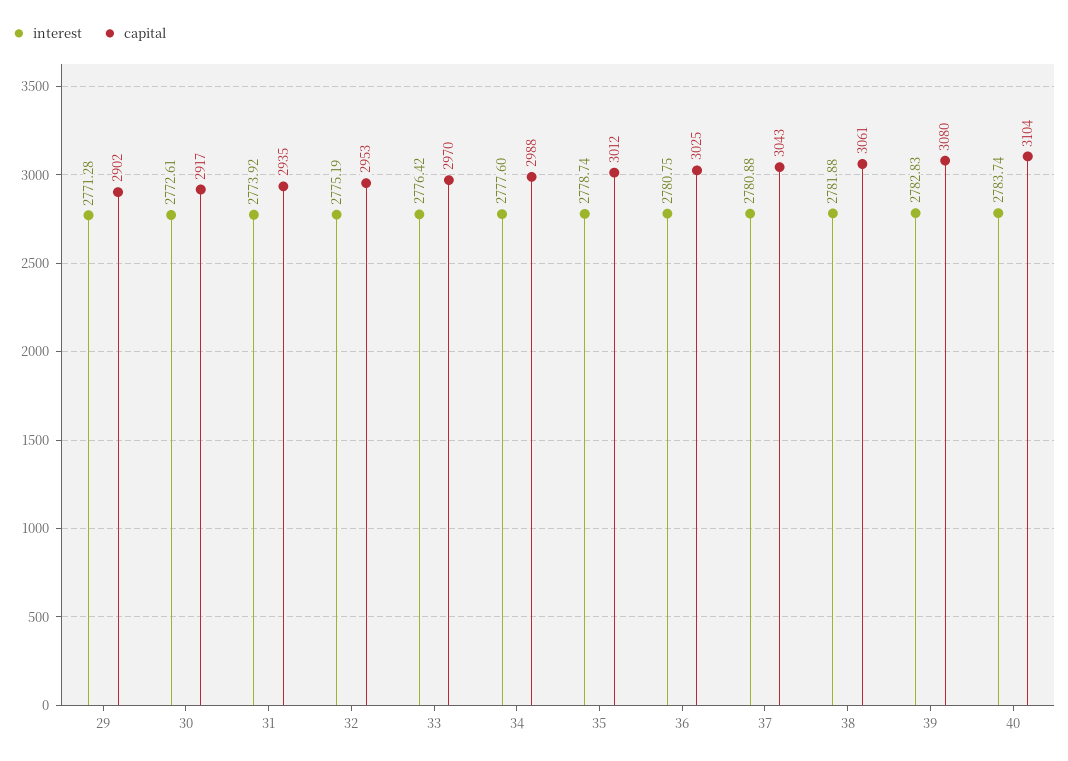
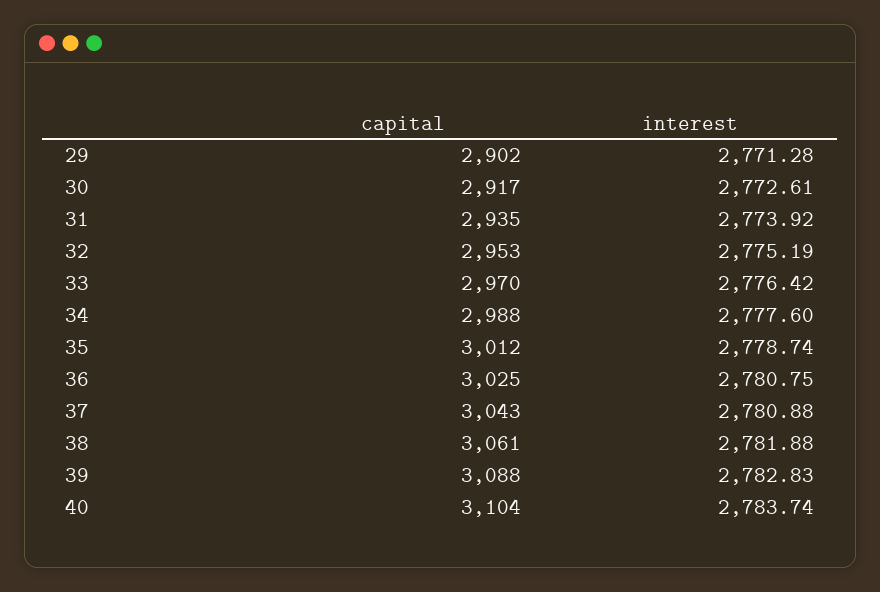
  {
    "interest": {
      "29": 2771.28,
      "30": 2772.61,
      "31": 2773.92,
      "32": 2775.19,
      "33": 2776.42,
      "34": 2777.6,
      "35": 2778.74,
      "36": 2780.75,
      "37": 2780.88,
      "38": 2781.88,
      "39": 2782.83,
      "40": 2783.74
    },
    "capital": {
      "29": 2902,
      "30": 2917,
      "31": 2935,
      "32": 2953,
      "33": 2970,
      "34": 2988,
      "35": 3012,
      "36": 3025,
      "37": 3043,
      "38": 3061,
-     "39": 3080,
+     "39": 3088,
      "40": 3104
    }
  }

